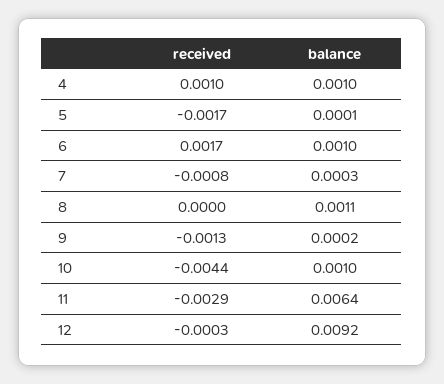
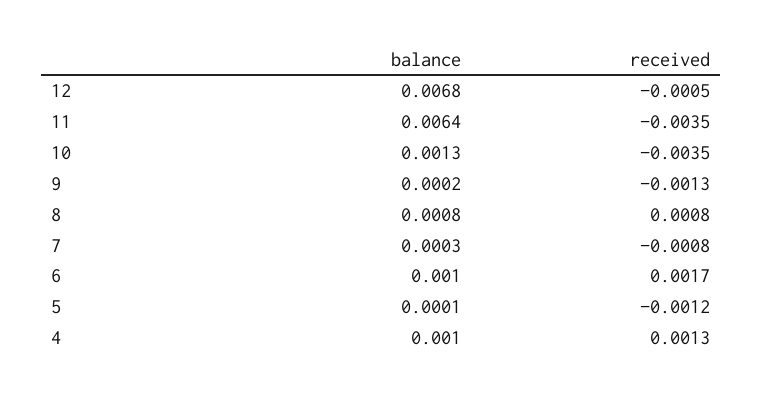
  {
    "received": {
-     "4": 0.001,
+     "4": 0.0013,
-     "5": -0.0017,
+     "5": -0.0012,
      "6": 0.0017,
      "7": -0.0008,
-     "8": 0,
+     "8": 0.0008,
      "9": -0.0013,
-     "10": -0.0044,
+     "10": -0.0035,
-     "11": -0.0029,
+     "11": -0.0035,
-     "12": -0.0003
+     "12": -0.0005
    },
    "balance": {
      "4": 0.001,
      "5": 0.0001,
      "6": 0.001,
      "7": 0.0003,
-     "8": 0.0011,
+     "8": 0.0008,
      "9": 0.0002,
-     "10": 0.001,
+     "10": 0.0013,
      "11": 0.0064,
-     "12": 0.0092
+     "12": 0.0068
    }
  }

